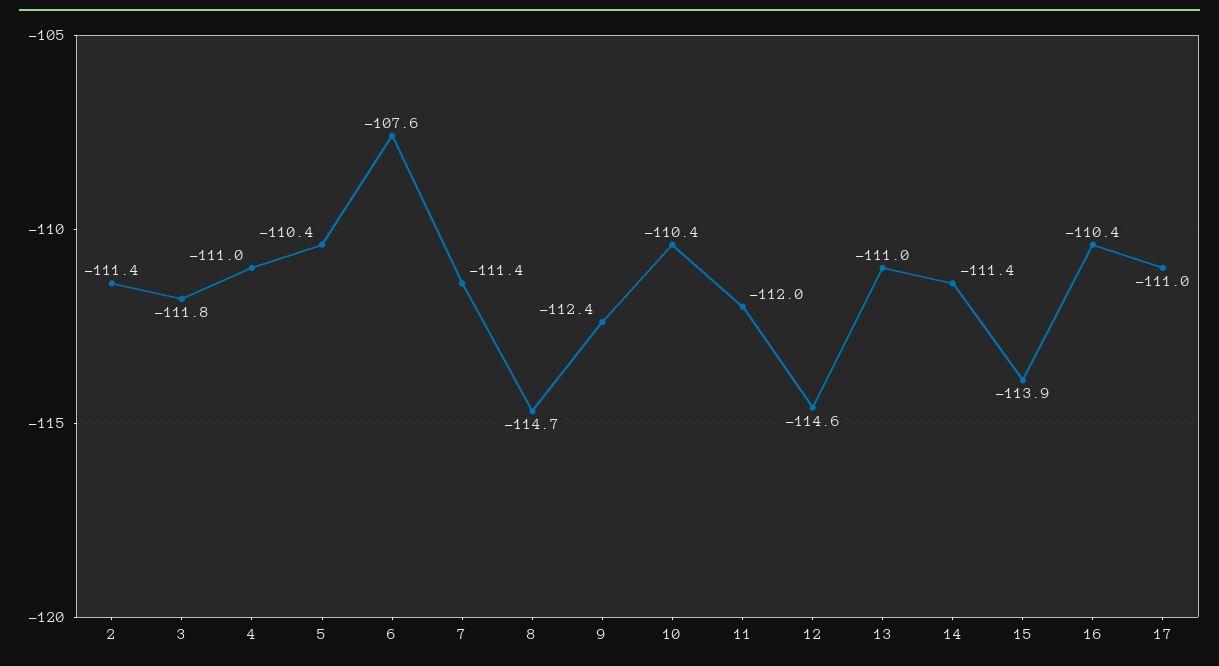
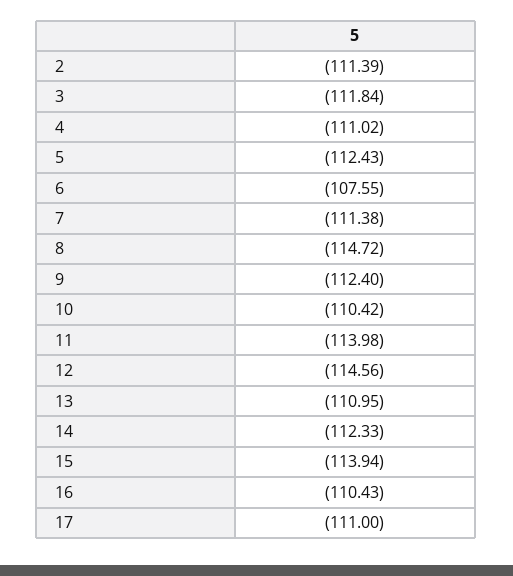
  {
    "2": -111.39,
    "3": -111.84,
    "4": -111.02,
-   "5": -110.4,
+   "5": -112.43,
    "6": -107.55,
    "7": -111.38,
    "8": -114.72,
    "9": -112.4,
    "10": -110.42,
-   "11": -112,
+   "11": -113.98,
    "12": -114.56,
    "13": -110.95,
-   "14": -111.4,
+   "14": -112.33,
    "15": -113.94,
    "16": -110.43,
    "17": -111
  }

